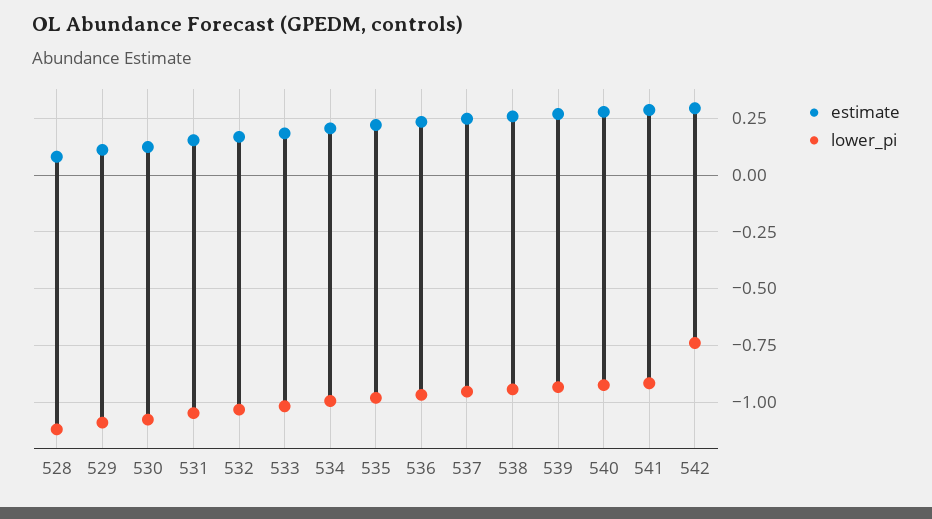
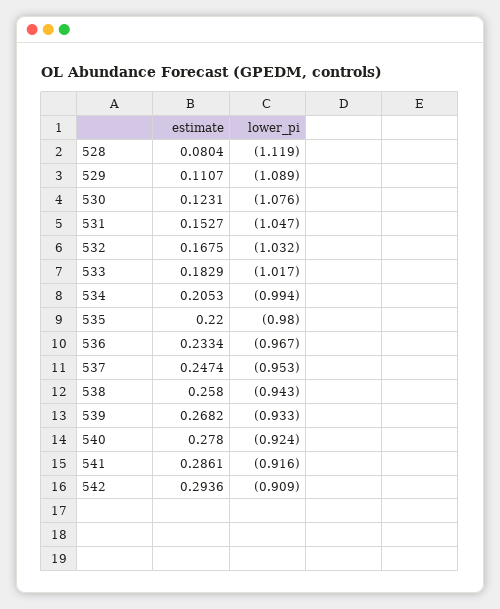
  {
    "estimate": {
      "528": 0.0804,
      "529": 0.1107,
      "530": 0.1231,
      "531": 0.1527,
      "532": 0.1675,
      "533": 0.1829,
      "534": 0.2053,
      "535": 0.22,
      "536": 0.2334,
      "537": 0.2474,
      "538": 0.258,
      "539": 0.2682,
      "540": 0.278,
      "541": 0.2861,
      "542": 0.2936
    },
    "lower_pi": {
      "528": -1.119,
      "529": -1.089,
      "530": -1.076,
      "531": -1.047,
      "532": -1.032,
      "533": -1.017,
      "534": -0.994,
      "535": -0.98,
      "536": -0.967,
      "537": -0.953,
      "538": -0.943,
      "539": -0.933,
      "540": -0.924,
      "541": -0.916,
-     "542": -0.75
+     "542": -0.909
    }
  }

